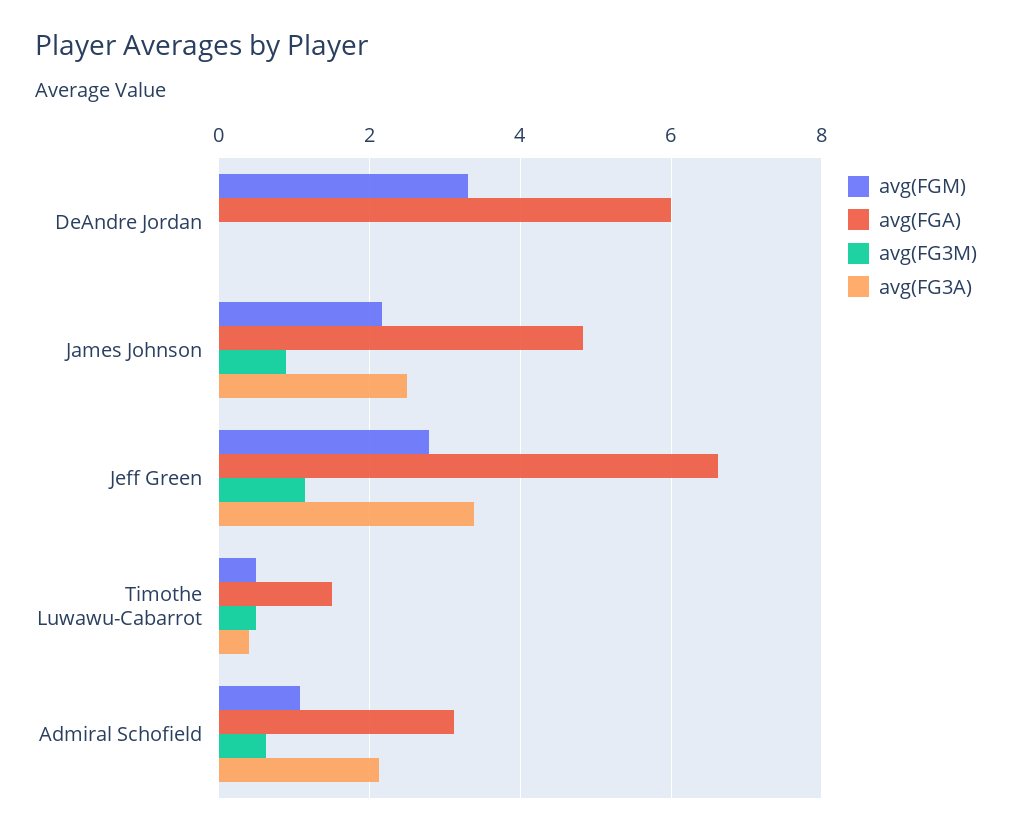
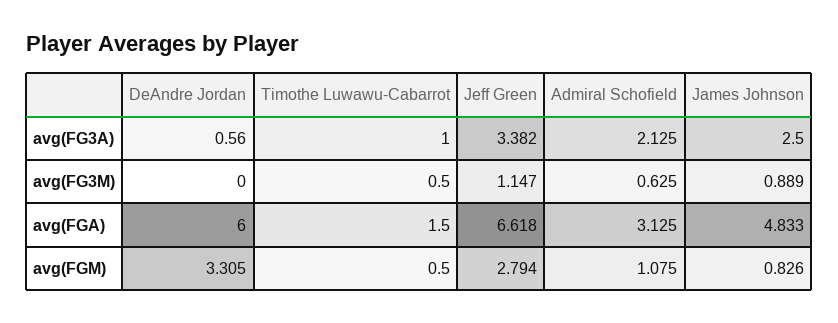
  {
    "avg(FGM)": {
      "DeAndre Jordan": 3.305,
-     "James Johnson": 2.2,
+     "James Johnson": 0.826,
      "Jeff Green": 2.794,
      "Timothe Luwawu-Cabarrot": 0.5,
      "Admiral Schofield": 1.075
    },
    "avg(FGA)": {
      "DeAndre Jordan": 6,
      "James Johnson": 4.833,
      "Jeff Green": 6.618,
      "Timothe Luwawu-Cabarrot": 1.5,
      "Admiral Schofield": 3.125
    },
    "avg(FG3M)": {
      "DeAndre Jordan": 0,
      "James Johnson": 0.889,
      "Jeff Green": 1.147,
      "Timothe Luwawu-Cabarrot": 0.5,
      "Admiral Schofield": 0.625
    },
    "avg(FG3A)": {
-     "DeAndre Jordan": 0,
+     "DeAndre Jordan": 0.56,
      "James Johnson": 2.5,
      "Jeff Green": 3.382,
-     "Timothe Luwawu-Cabarrot": 0.4,
+     "Timothe Luwawu-Cabarrot": 1,
      "Admiral Schofield": 2.125
    }
  }

